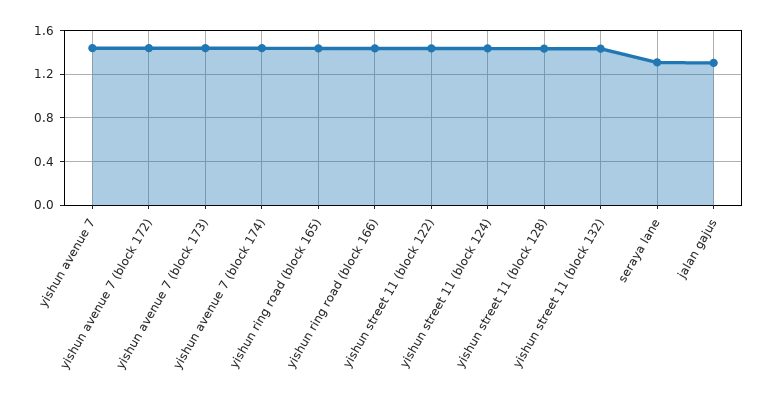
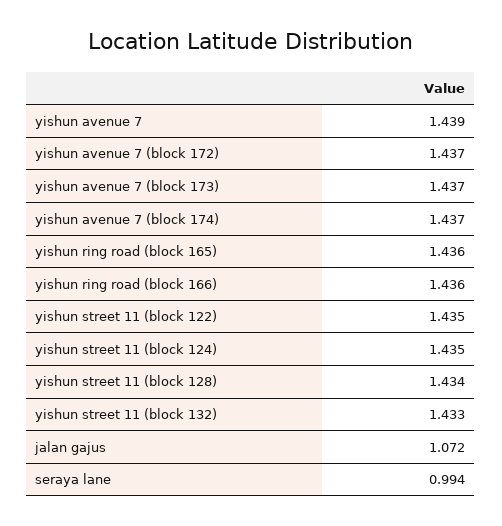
  {
    "yishun avenue 7": 1.439,
    "yishun avenue 7 (block 172)": 1.437,
    "yishun avenue 7 (block 173)": 1.437,
    "yishun avenue 7 (block 174)": 1.437,
    "yishun ring road (block 165)": 1.436,
    "yishun ring road (block 166)": 1.436,
    "yishun street 11 (block 122)": 1.435,
    "yishun street 11 (block 124)": 1.435,
    "yishun street 11 (block 128)": 1.434,
    "yishun street 11 (block 132)": 1.433,
-   "seraya lane": 1.3,
+   "seraya lane": 0.994,
-   "jalan gajus": 1.3
+   "jalan gajus": 1.072
  }

